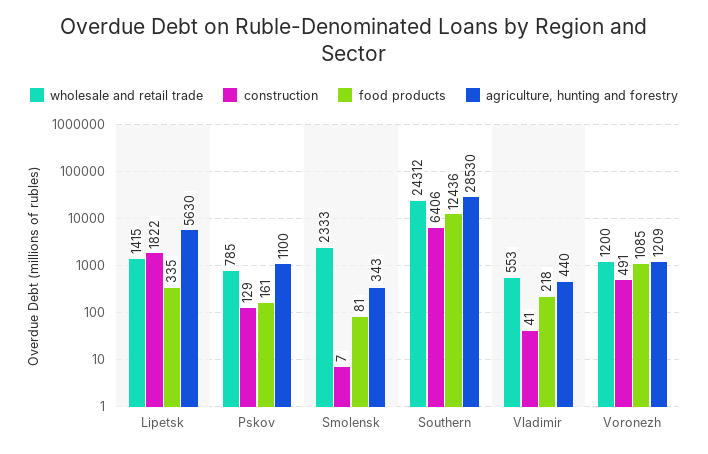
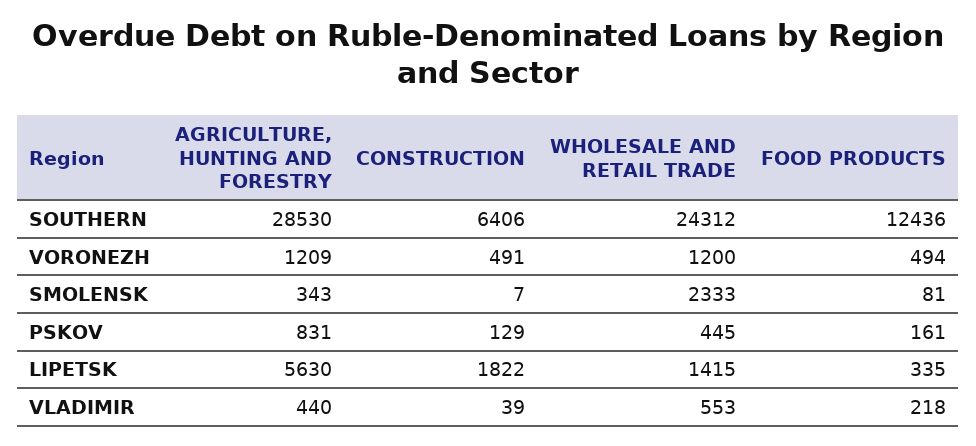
  {
    "wholesale and retail trade": {
      "Lipetsk": 1415,
-     "Pskov": 785,
+     "Pskov": 445,
      "Smolensk": 2333,
      "Southern": 24312,
      "Vladimir": 553,
      "Voronezh": 1200
    },
    "construction": {
      "Lipetsk": 1822,
      "Pskov": 129,
      "Smolensk": 7,
      "Southern": 6406,
-     "Vladimir": 41,
+     "Vladimir": 39,
      "Voronezh": 491
    },
    "food products": {
      "Lipetsk": 335,
      "Pskov": 161,
      "Smolensk": 81,
      "Southern": 12436,
      "Vladimir": 218,
-     "Voronezh": 1085
+     "Voronezh": 494
    },
    "agriculture, hunting and forestry": {
      "Lipetsk": 5630,
-     "Pskov": 1100,
+     "Pskov": 831,
      "Smolensk": 343,
      "Southern": 28530,
      "Vladimir": 440,
      "Voronezh": 1209
    }
  }

